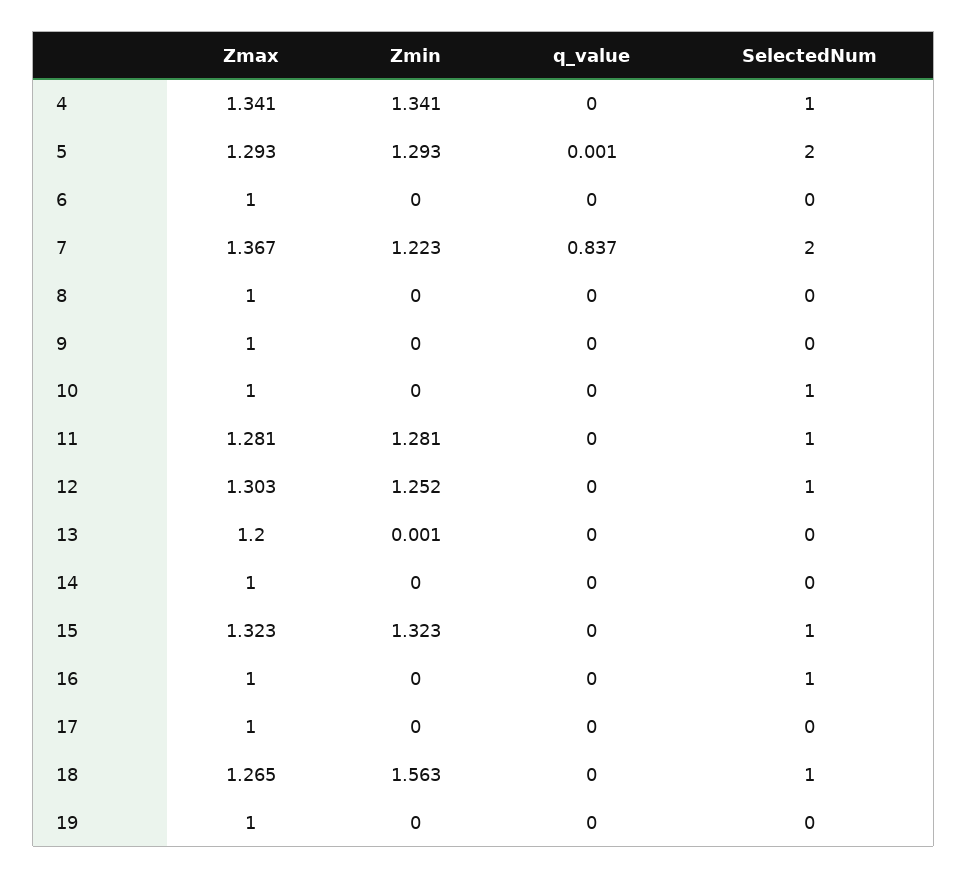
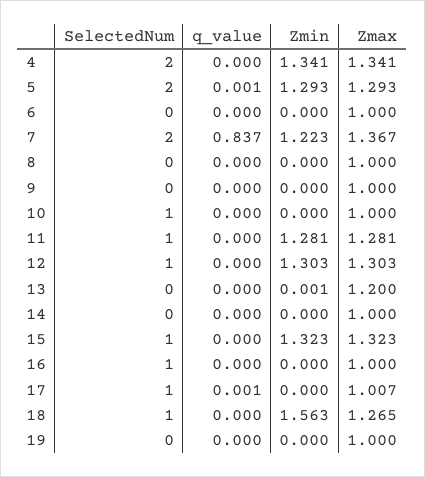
  {
    "Zmax": {
      "4": 1.341,
      "5": 1.293,
      "6": 1,
      "7": 1.367,
      "8": 1,
      "9": 1,
      "10": 1,
      "11": 1.281,
      "12": 1.303,
      "13": 1.2,
      "14": 1,
      "15": 1.323,
      "16": 1,
-     "17": 1,
+     "17": 1.007,
      "18": 1.265,
      "19": 1
    },
    "Zmin": {
      "4": 1.341,
      "5": 1.293,
      "6": 0,
      "7": 1.223,
      "8": 0,
      "9": 0,
      "10": 0,
      "11": 1.281,
-     "12": 1.252,
+     "12": 1.303,
      "13": 0.001,
      "14": 0,
      "15": 1.323,
      "16": 0,
      "17": 0,
      "18": 1.563,
      "19": 0
    },
    "q_value": {
      "4": 0,
      "5": 0.001,
      "6": 0,
      "7": 0.837,
      "8": 0,
      "9": 0,
      "10": 0,
      "11": 0,
      "12": 0,
      "13": 0,
      "14": 0,
      "15": 0,
      "16": 0,
-     "17": 0,
+     "17": 0.001,
      "18": 0,
      "19": 0
    },
    "SelectedNum": {
-     "4": 1,
+     "4": 2,
      "5": 2,
      "6": 0,
      "7": 2,
      "8": 0,
      "9": 0,
      "10": 1,
      "11": 1,
      "12": 1,
      "13": 0,
      "14": 0,
      "15": 1,
      "16": 1,
-     "17": 0,
+     "17": 1,
      "18": 1,
      "19": 0
    }
  }

